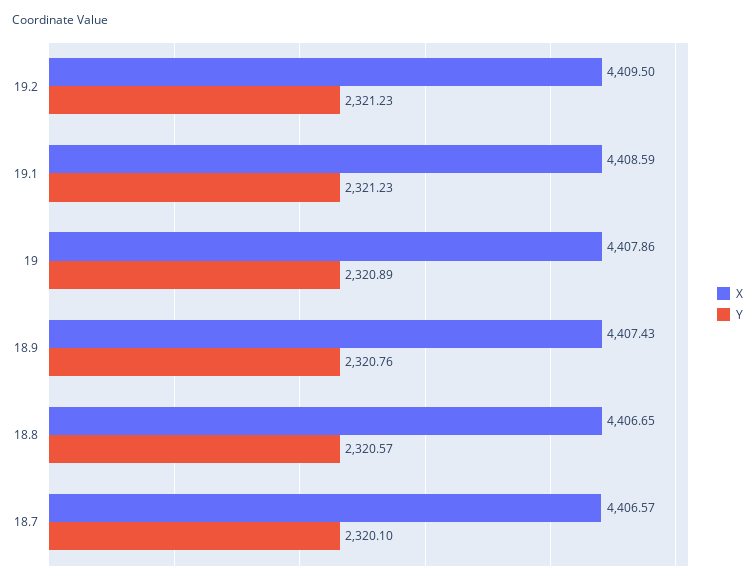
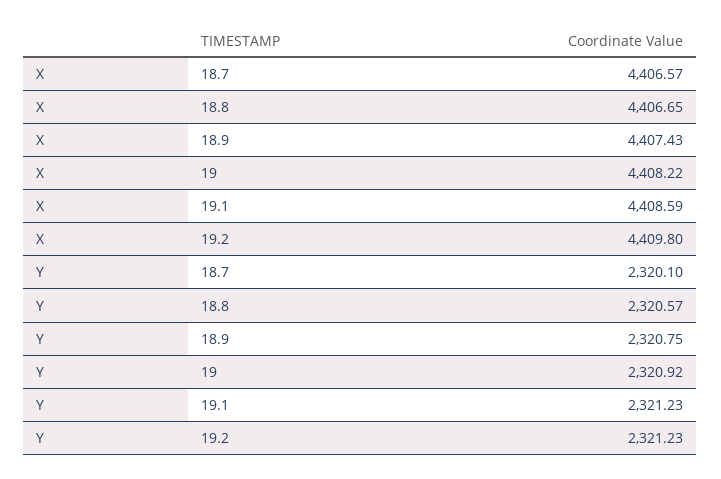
  {
    "X": {
-     "19.2": 4409.5,
+     "19.2": 4409.8,
      "19.1": 4408.59,
-     "19": 4407.86,
+     "19": 4408.22,
      "18.9": 4407.43,
      "18.8": 4406.65,
      "18.7": 4406.57
    },
    "Y": {
      "19.2": 2321.23,
      "19.1": 2321.23,
-     "19": 2320.89,
+     "19": 2320.92,
-     "18.9": 2320.76,
+     "18.9": 2320.75,
      "18.8": 2320.57,
      "18.7": 2320.1
    }
  }

